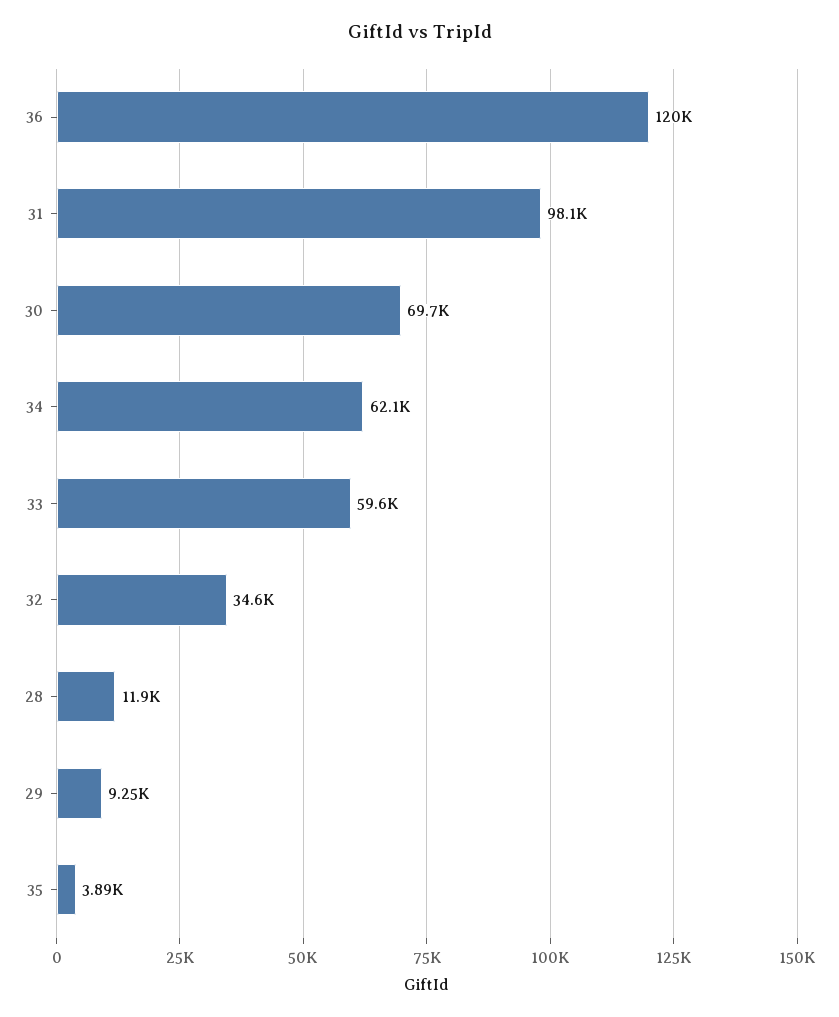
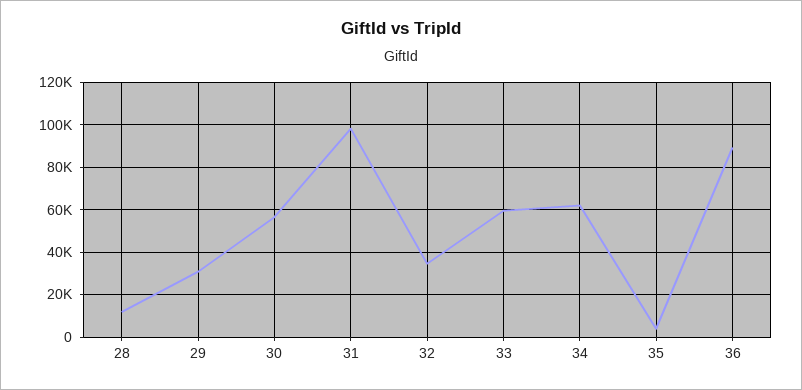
  {
-   "36": 120000,
+   "36": 90000,
    "31": 98100,
-   "30": 69700,
+   "30": 55000,
    "34": 62100,
    "33": 59600,
    "32": 34600,
    "28": 11900,
-   "29": 9250,
+   "29": 30000,
    "35": 3890
  }

